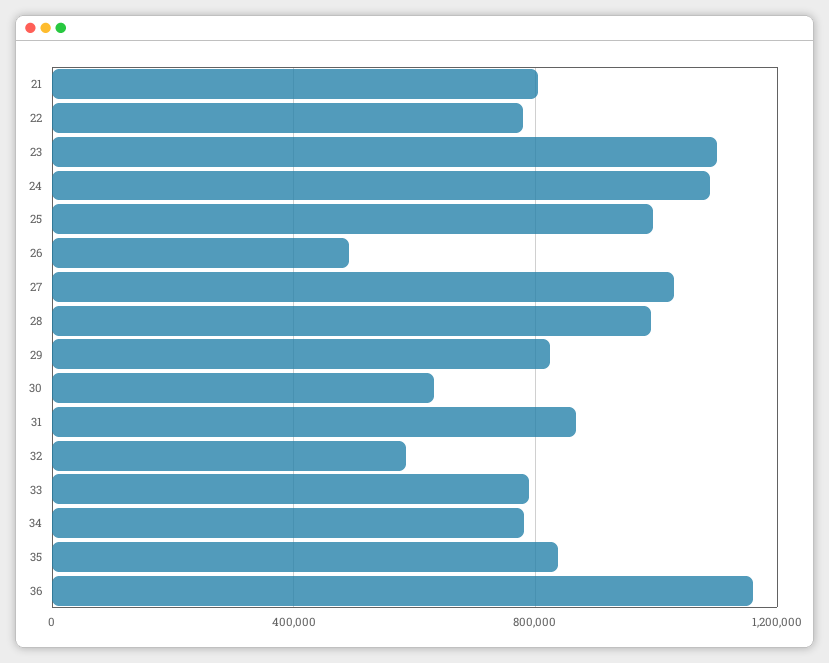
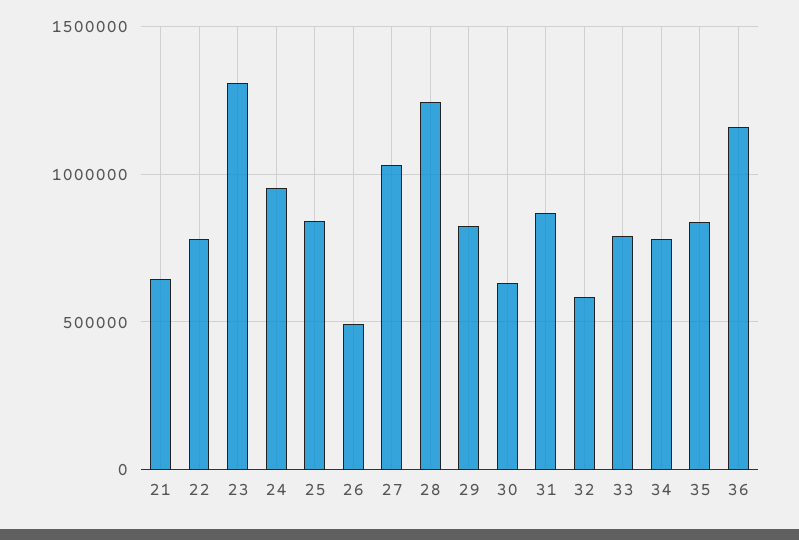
  {
-   "21": 800000,
+   "21": 650000,
    "22": 800000,
-   "23": 1100000,
+   "23": 1300000,
-   "24": 1100000,
+   "24": 950000,
-   "25": 1000000,
+   "25": 850000,
    "26": 500000,
    "27": 1050000,
-   "28": 1000000,
+   "28": 1250000,
    "29": 800000,
    "30": 650000,
    "31": 850000,
    "32": 600000,
    "33": 800000,
    "34": 800000,
    "35": 850000,
    "36": 1150000
  }

